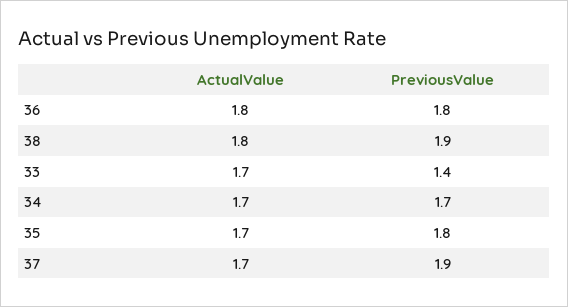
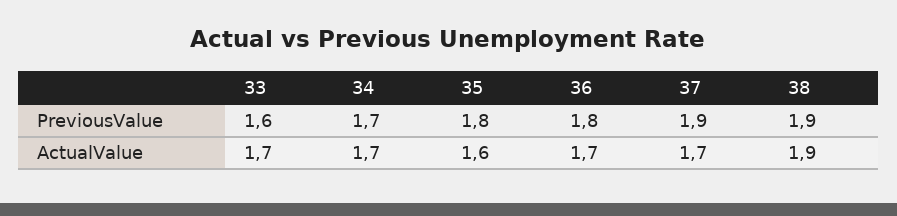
  {
    "ActualValue": {
-     "36": 1.8,
+     "36": 1.7,
-     "38": 1.8,
+     "38": 1.9,
      "33": 1.7,
      "34": 1.7,
-     "35": 1.7,
+     "35": 1.6,
      "37": 1.7
    },
    "PreviousValue": {
      "36": 1.8,
      "38": 1.9,
-     "33": 1.4,
+     "33": 1.6,
      "34": 1.7,
      "35": 1.8,
      "37": 1.9
    }
  }

